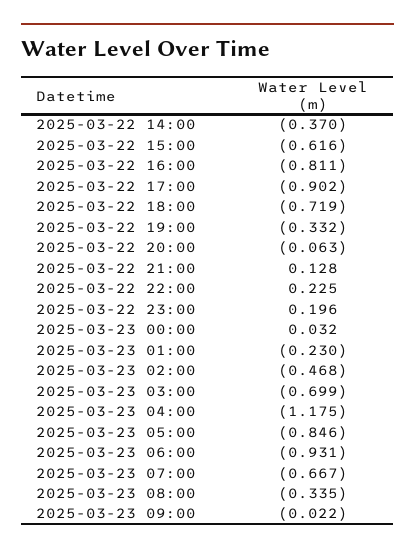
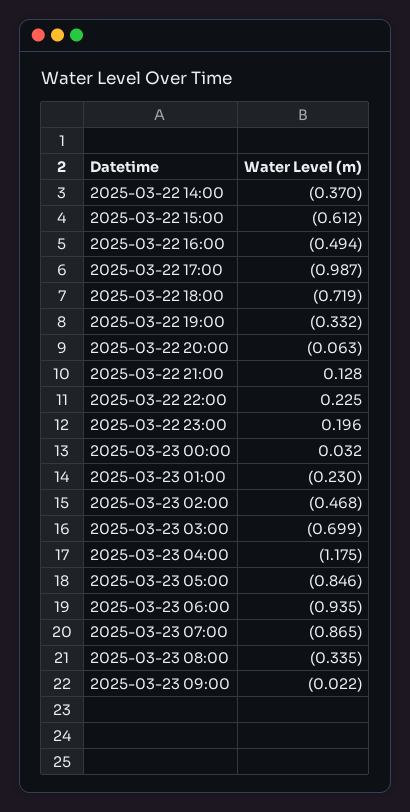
  {
    "2025-03-22 14:00": -0.37,
-   "2025-03-22 15:00": -0.616,
+   "2025-03-22 15:00": -0.612,
-   "2025-03-22 16:00": -0.811,
+   "2025-03-22 16:00": -0.494,
-   "2025-03-22 17:00": -0.902,
+   "2025-03-22 17:00": -0.987,
    "2025-03-22 18:00": -0.719,
    "2025-03-22 19:00": -0.332,
    "2025-03-22 20:00": -0.063,
    "2025-03-22 21:00": 0.128,
    "2025-03-22 22:00": 0.225,
    "2025-03-22 23:00": 0.196,
    "2025-03-23 00:00": 0.032,
    "2025-03-23 01:00": -0.23,
    "2025-03-23 02:00": -0.468,
    "2025-03-23 03:00": -0.699,
    "2025-03-23 04:00": -1.175,
    "2025-03-23 05:00": -0.846,
-   "2025-03-23 06:00": -0.931,
+   "2025-03-23 06:00": -0.935,
-   "2025-03-23 07:00": -0.667,
+   "2025-03-23 07:00": -0.865,
    "2025-03-23 08:00": -0.335,
    "2025-03-23 09:00": -0.022
  }

